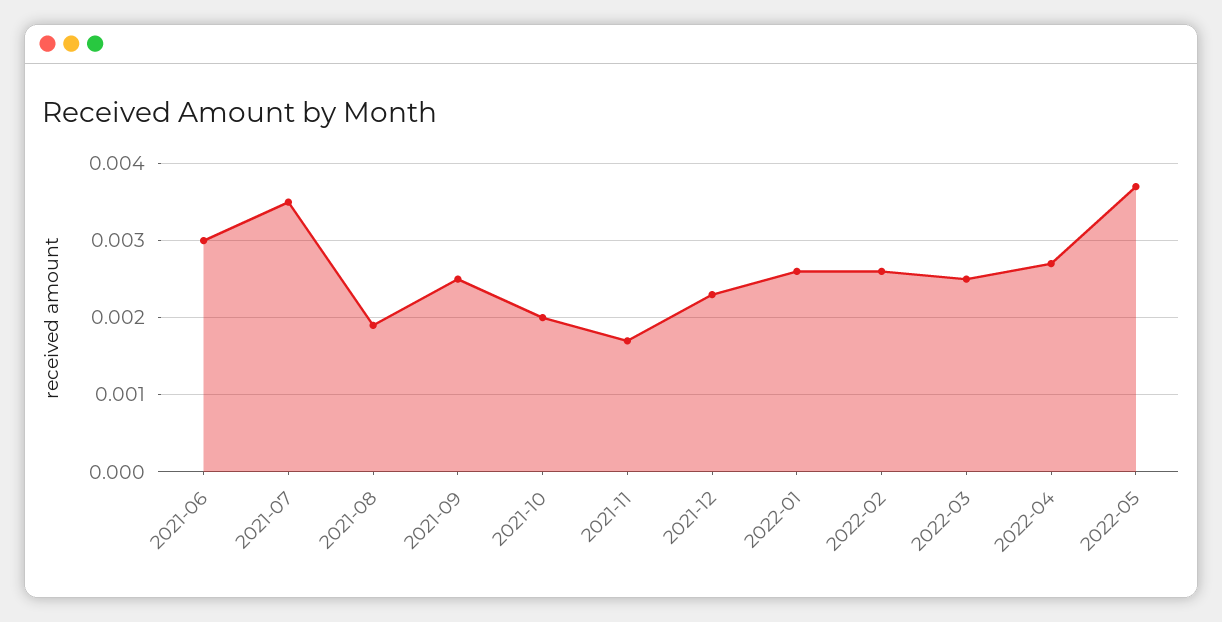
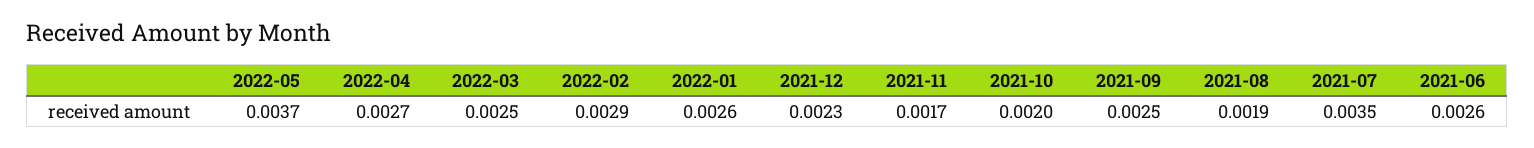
  {
-   "2021-06": 0.003,
+   "2021-06": 0.0026,
    "2021-07": 0.0035,
    "2021-08": 0.0019,
    "2021-09": 0.0025,
    "2021-10": 0.002,
    "2021-11": 0.0017,
    "2021-12": 0.0023,
    "2022-01": 0.0026,
-   "2022-02": 0.0026,
+   "2022-02": 0.0029,
    "2022-03": 0.0025,
    "2022-04": 0.0027,
    "2022-05": 0.0037
  }

